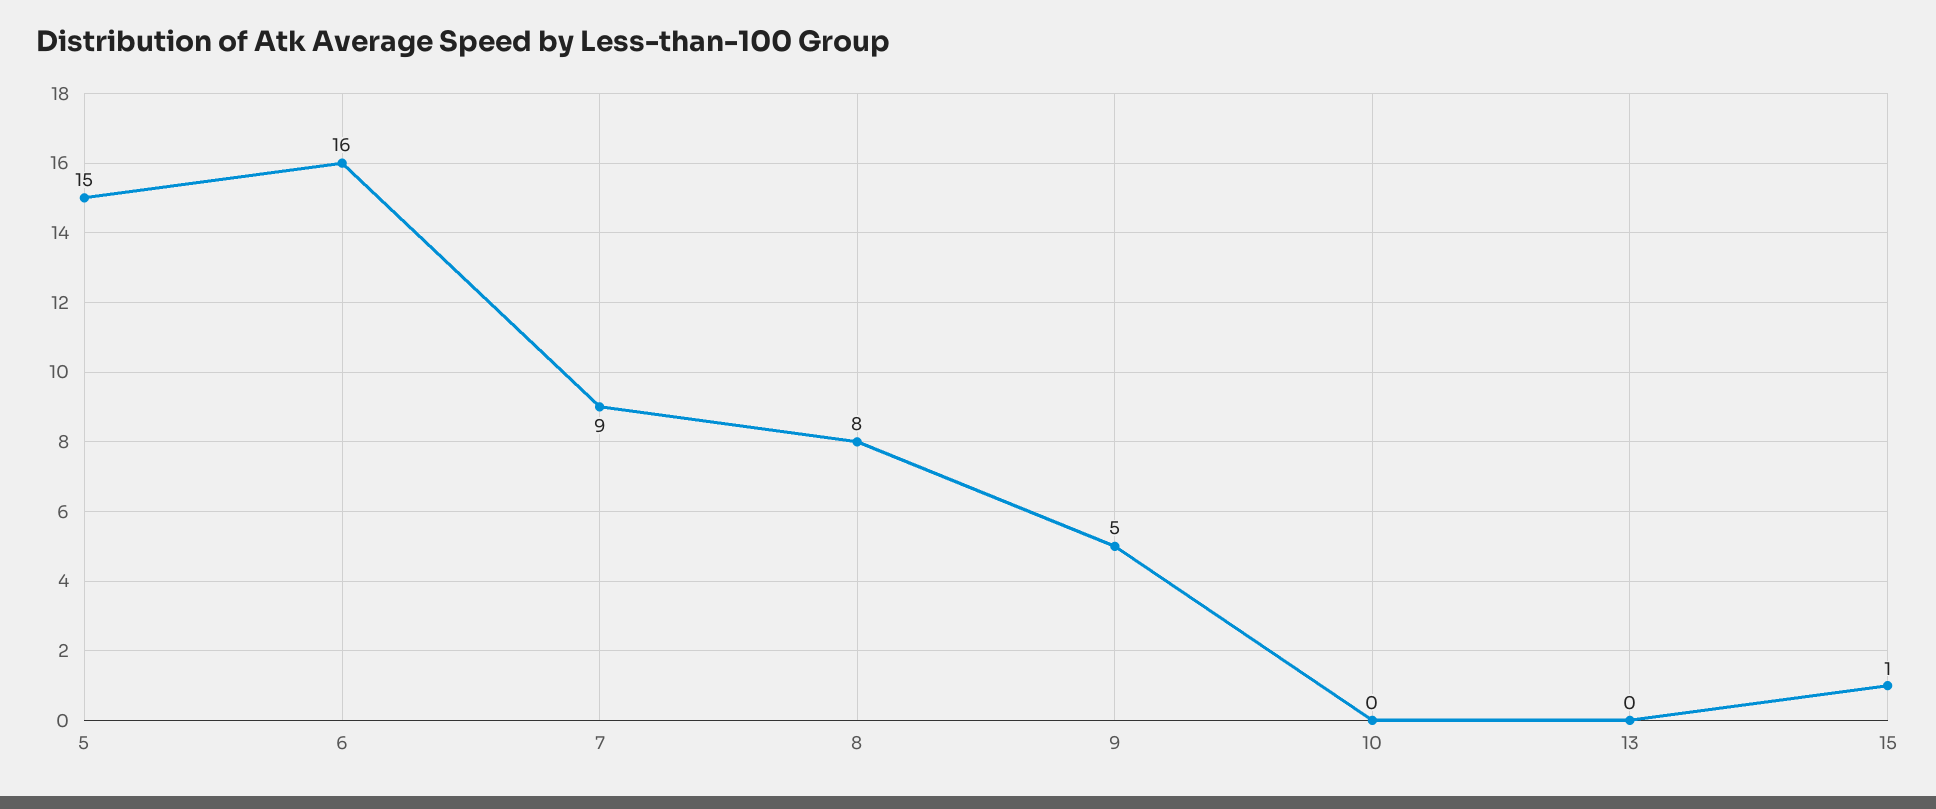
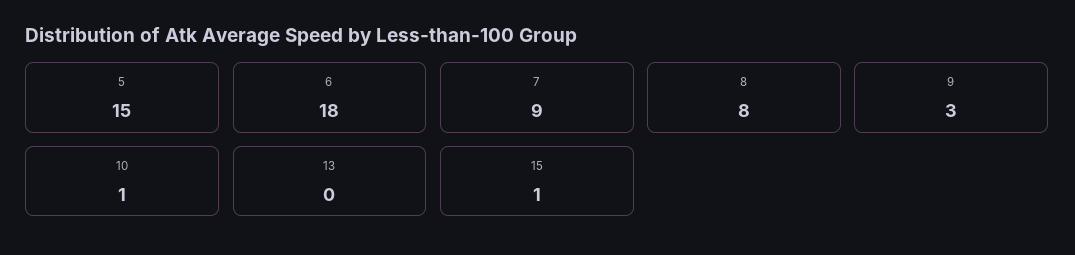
  {
    "5": 15,
-   "6": 16,
+   "6": 18,
    "7": 9,
    "8": 8,
-   "9": 5,
+   "9": 3,
-   "10": 0,
+   "10": 1,
    "13": 0,
    "15": 1
  }

